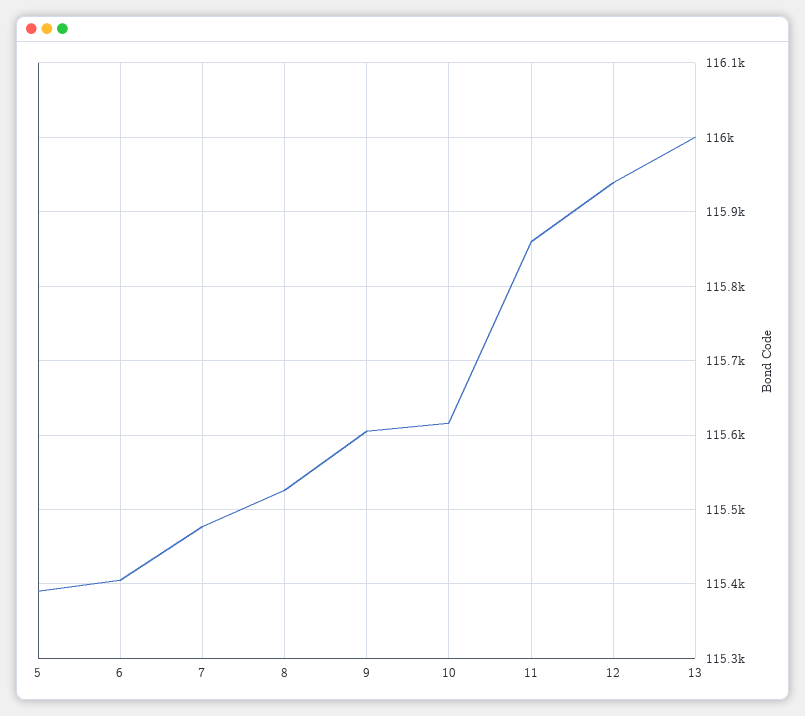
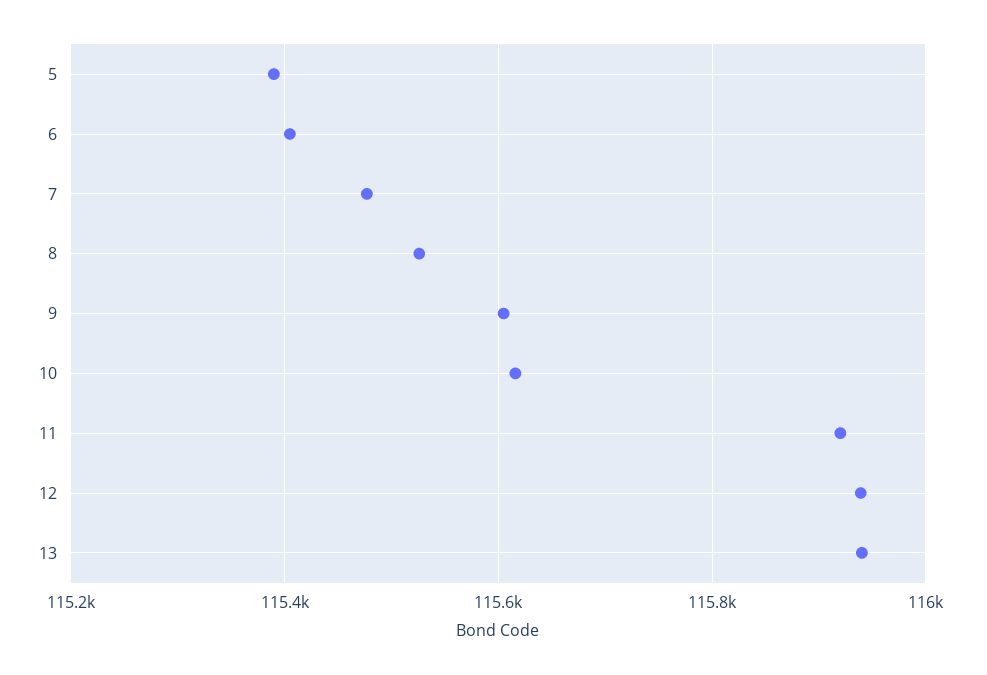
  {
    "5": 115390,
    "6": 115410,
    "7": 115480,
    "8": 115530,
    "9": 115610,
    "10": 115620,
-   "11": 115860,
+   "11": 115920,
    "12": 115940,
-   "13": 116000
+   "13": 115940
  }

